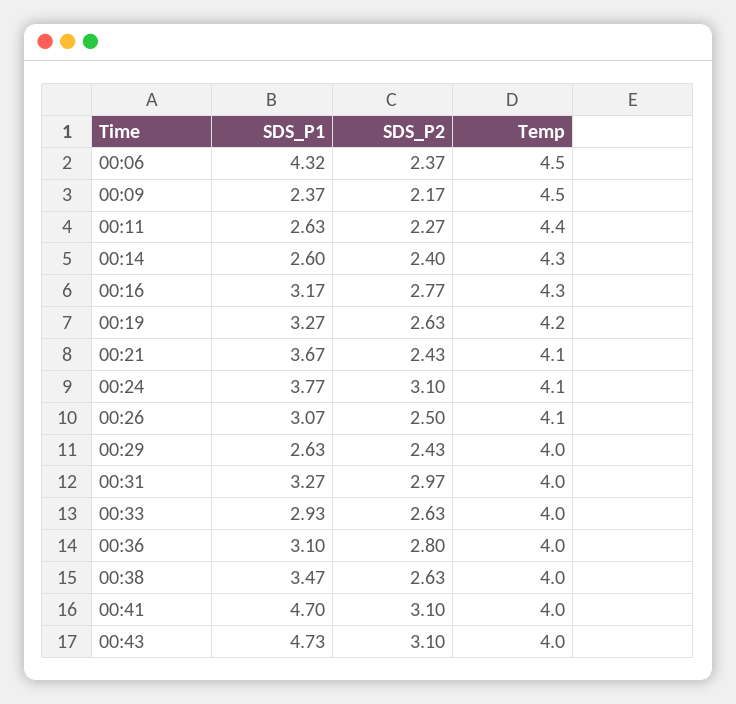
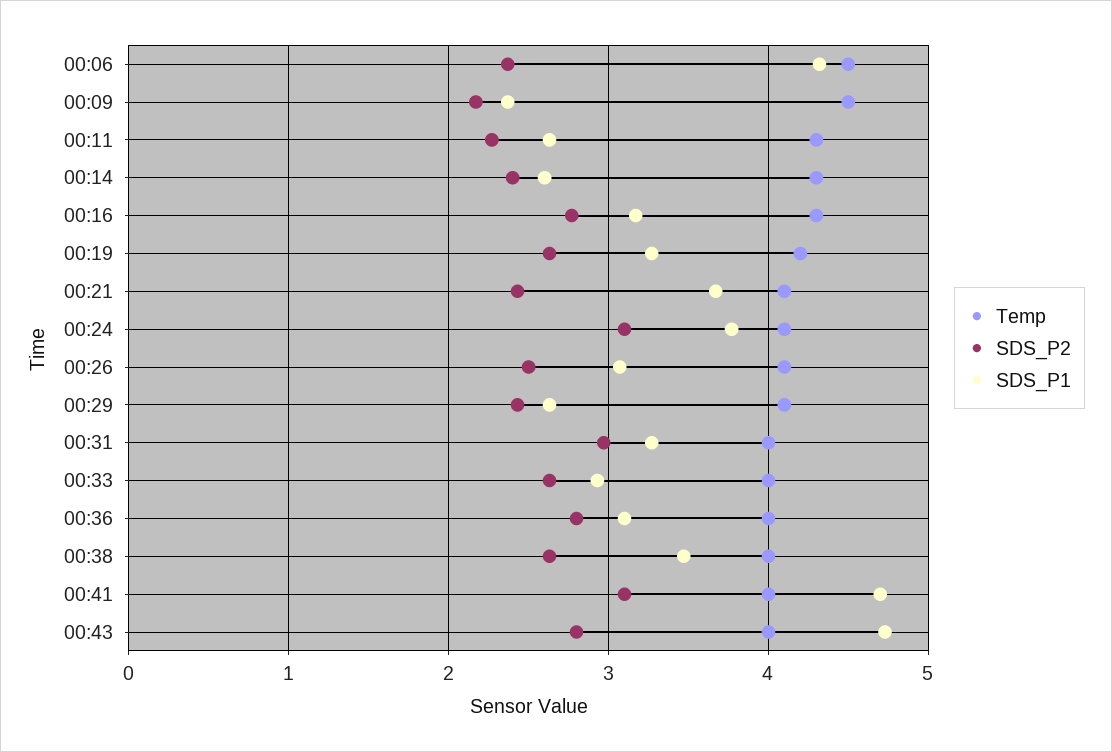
  {
    "SDS_P1": {
      "00:06": 4.32,
      "00:09": 2.37,
      "00:11": 2.63,
      "00:14": 2.6,
      "00:16": 3.17,
      "00:19": 3.27,
      "00:21": 3.67,
      "00:24": 3.77,
      "00:26": 3.07,
      "00:29": 2.63,
      "00:31": 3.27,
      "00:33": 2.93,
      "00:36": 3.1,
      "00:38": 3.47,
      "00:41": 4.7,
      "00:43": 4.73
    },
    "SDS_P2": {
      "00:06": 2.37,
      "00:09": 2.17,
      "00:11": 2.27,
      "00:14": 2.4,
      "00:16": 2.77,
      "00:19": 2.63,
      "00:21": 2.43,
      "00:24": 3.1,
      "00:26": 2.5,
      "00:29": 2.43,
      "00:31": 2.97,
      "00:33": 2.63,
      "00:36": 2.8,
      "00:38": 2.63,
      "00:41": 3.1,
-     "00:43": 3.1
+     "00:43": 2.8
    },
    "Temp": {
      "00:06": 4.5,
      "00:09": 4.5,
-     "00:11": 4.4,
+     "00:11": 4.3,
      "00:14": 4.3,
      "00:16": 4.3,
      "00:19": 4.2,
      "00:21": 4.1,
      "00:24": 4.1,
      "00:26": 4.1,
-     "00:29": 4,
+     "00:29": 4.1,
      "00:31": 4,
      "00:33": 4,
      "00:36": 4,
      "00:38": 4,
      "00:41": 4,
      "00:43": 4
    }
  }

